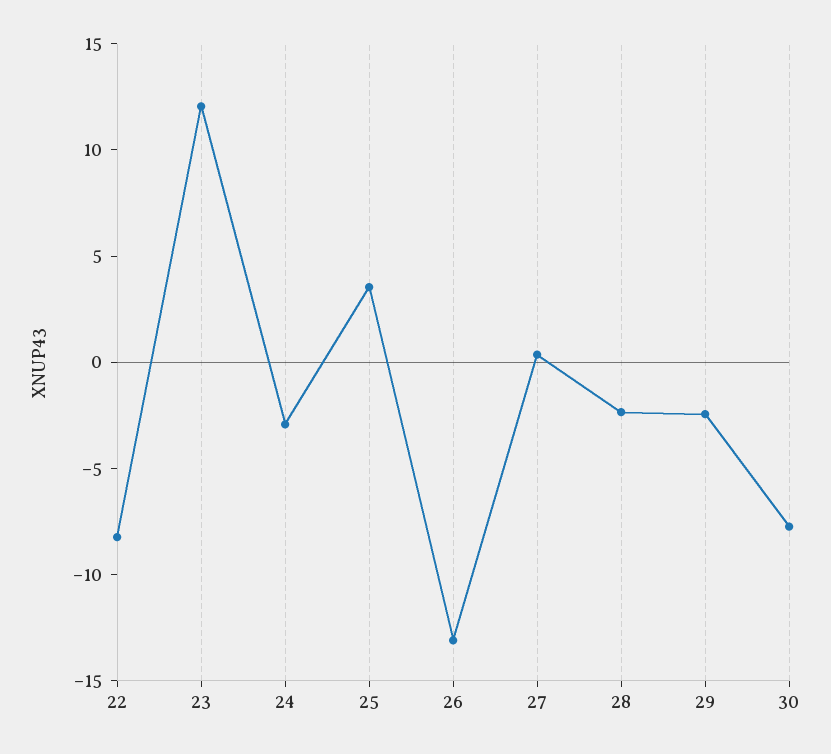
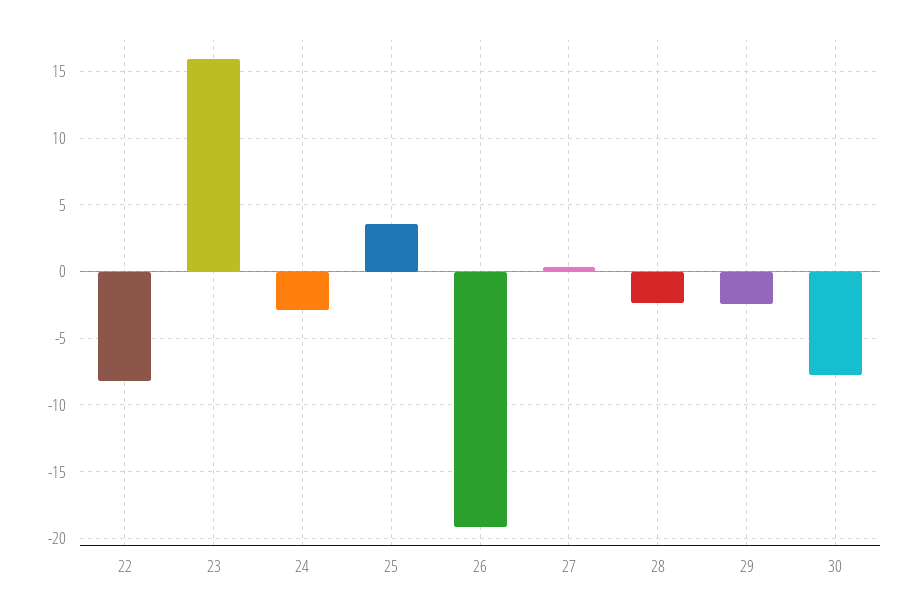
  {
    "22": -8,
-   "23": 12,
+   "23": 16,
    "24": -3,
    "25": 3.5,
-   "26": -13,
+   "26": -19,
    "27": 0.5,
    "28": -2.5,
    "29": -2.5,
    "30": -7.5
  }

